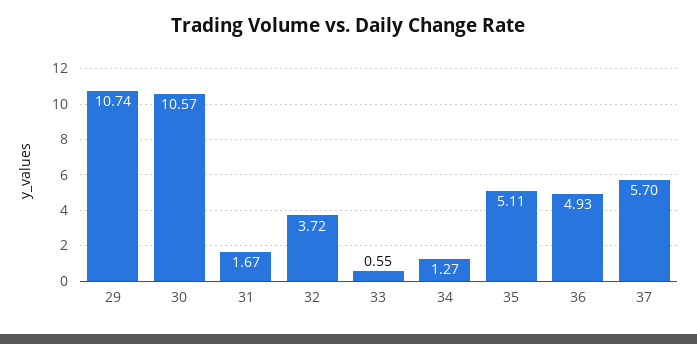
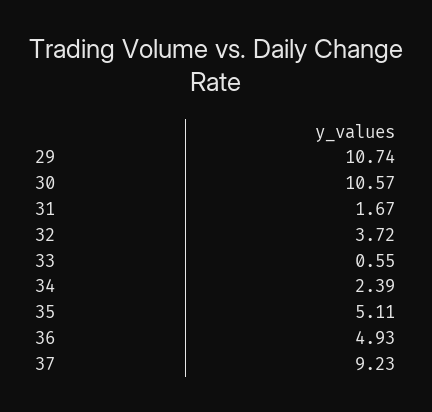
  {
    "29": 10.74,
    "30": 10.57,
    "31": 1.67,
    "32": 3.72,
    "33": 0.55,
-   "34": 1.27,
+   "34": 2.39,
    "35": 5.11,
    "36": 4.93,
-   "37": 5.7
+   "37": 9.23
  }

